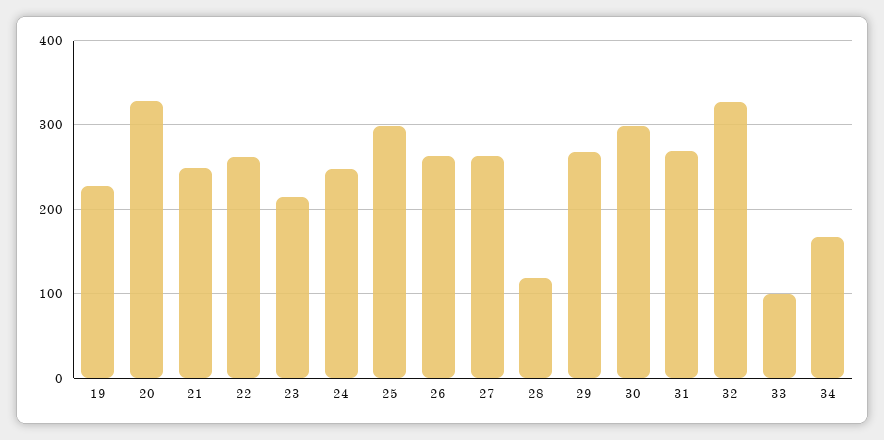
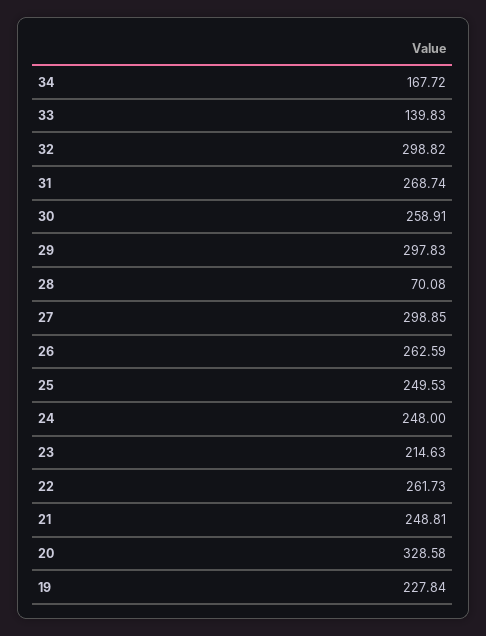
  {
    "19": 227.84,
    "20": 328.58,
    "21": 248.81,
    "22": 261.73,
    "23": 214.63,
    "24": 248,
-   "25": 300,
+   "25": 249.53,
    "26": 262.59,
-   "27": 260,
+   "27": 298.85,
-   "28": 120,
+   "28": 70.08,
-   "29": 270,
+   "29": 297.83,
-   "30": 300,
+   "30": 258.91,
    "31": 268.74,
-   "32": 330,
+   "32": 298.82,
-   "33": 100,
+   "33": 139.83,
    "34": 167.72
  }

